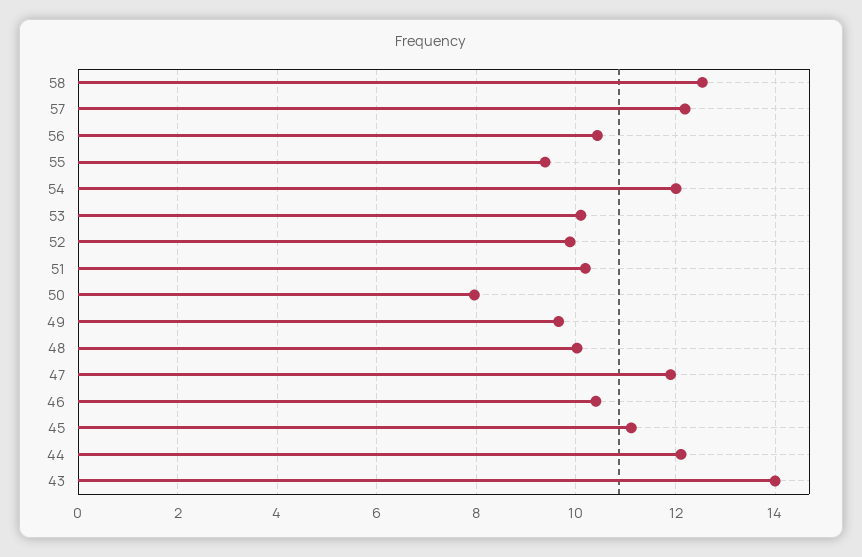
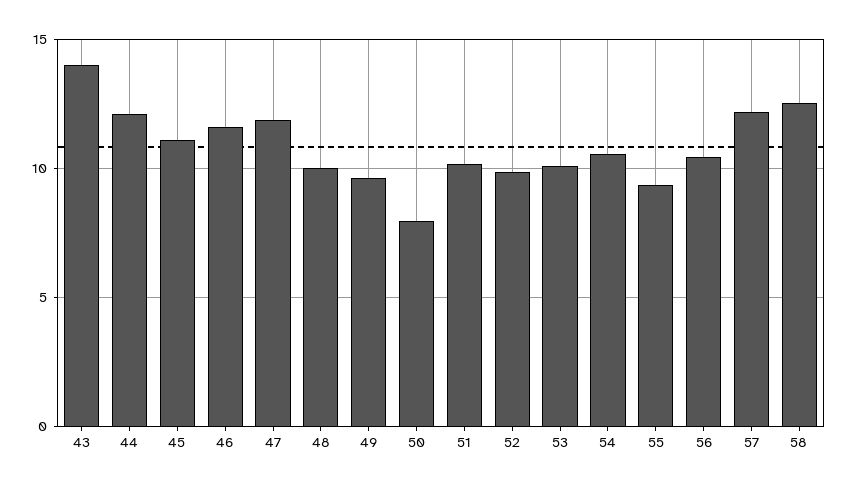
  {
    "58": 12.6,
    "57": 12.2,
    "56": 10.4,
    "55": 9.4,
-   "54": 12,
+   "54": 10.5,
    "53": 10.2,
    "52": 9.8,
    "51": 10.2,
    "50": 8,
    "49": 9.6,
    "48": 10,
    "47": 12,
-   "46": 10.4,
+   "46": 11.5,
    "45": 11.2,
    "44": 12.2,
    "43": 14
  }

